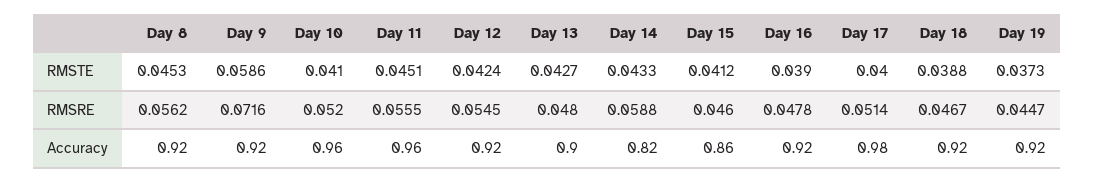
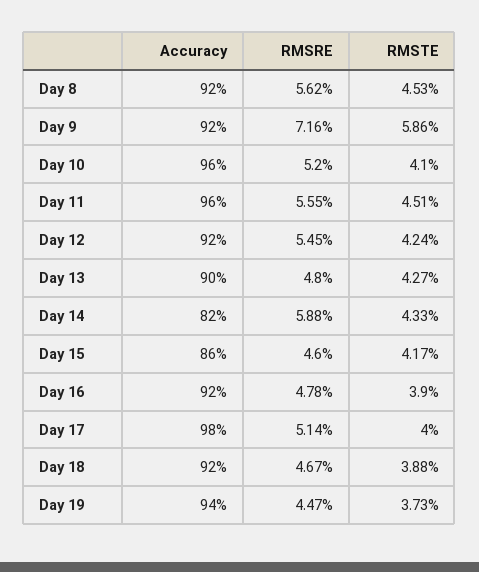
  {
    "Day 8": {
      "RMSTE": 0.0453,
      "RMSRE": 0.0562,
      "Accuracy": 0.92
    },
    "Day 9": {
      "RMSTE": 0.0586,
      "RMSRE": 0.0716,
      "Accuracy": 0.92
    },
    "Day 10": {
      "RMSTE": 0.041,
      "RMSRE": 0.052,
      "Accuracy": 0.96
    },
    "Day 11": {
      "RMSTE": 0.0451,
      "RMSRE": 0.0555,
      "Accuracy": 0.96
    },
    "Day 12": {
      "RMSTE": 0.0424,
      "RMSRE": 0.0545,
      "Accuracy": 0.92
    },
    "Day 13": {
      "RMSTE": 0.0427,
      "RMSRE": 0.048,
      "Accuracy": 0.9
    },
    "Day 14": {
      "RMSTE": 0.0433,
      "RMSRE": 0.0588,
      "Accuracy": 0.82
    },
    "Day 15": {
-     "RMSTE": 0.0412,
+     "RMSTE": 0.0417,
      "RMSRE": 0.046,
      "Accuracy": 0.86
    },
    "Day 16": {
      "RMSTE": 0.039,
      "RMSRE": 0.0478,
      "Accuracy": 0.92
    },
    "Day 17": {
      "RMSTE": 0.04,
      "RMSRE": 0.0514,
      "Accuracy": 0.98
    },
    "Day 18": {
      "RMSTE": 0.0388,
      "RMSRE": 0.0467,
      "Accuracy": 0.92
    },
    "Day 19": {
      "RMSTE": 0.0373,
      "RMSRE": 0.0447,
-     "Accuracy": 0.92
+     "Accuracy": 0.94
    }
  }

